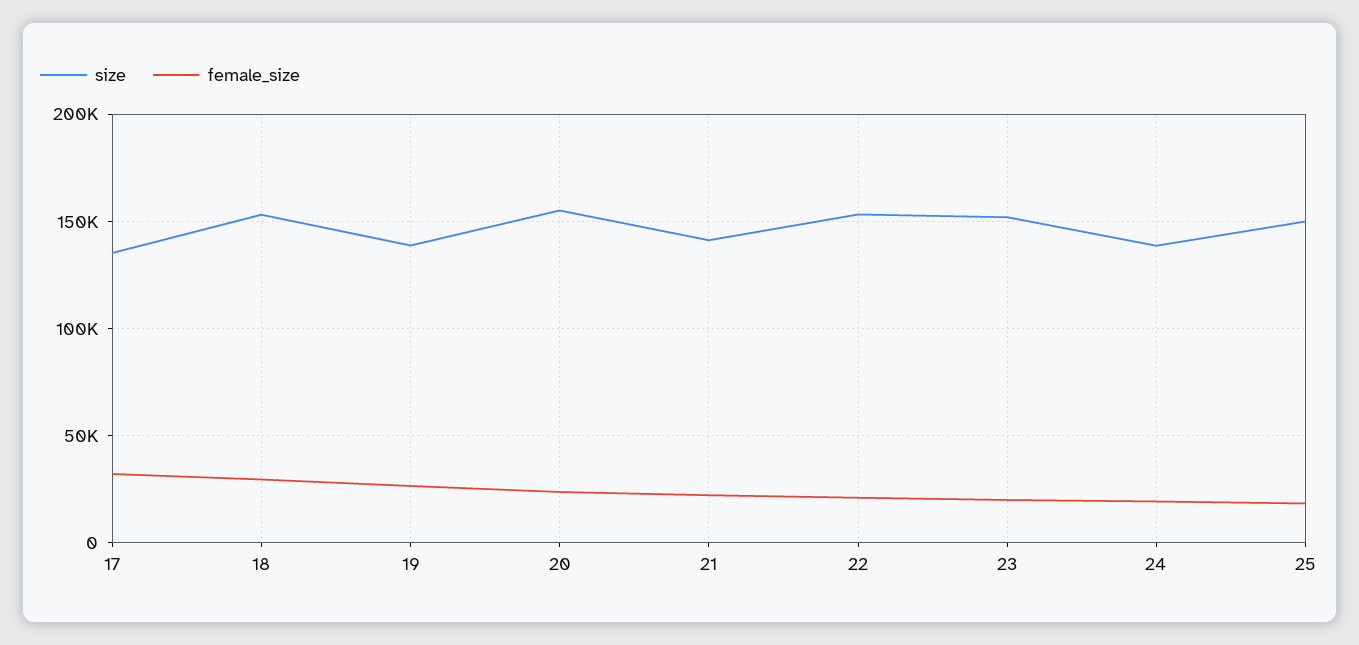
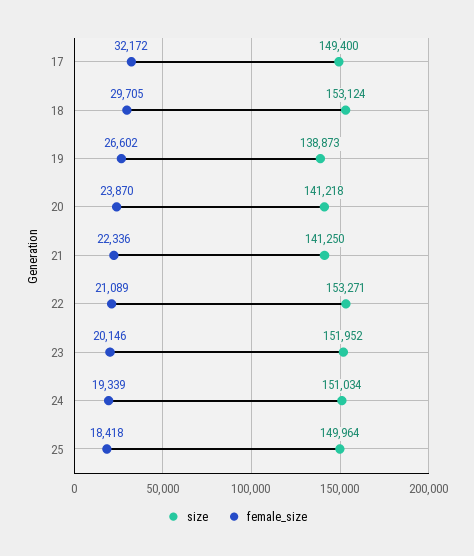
  {
    "size": {
-     "17": 135000,
+     "17": 149400,
      "18": 153124,
      "19": 138873,
-     "20": 155000,
+     "20": 141218,
      "21": 141250,
      "22": 153271,
      "23": 151952,
-     "24": 140000,
+     "24": 151034,
      "25": 149964
    },
    "female_size": {
      "17": 32172,
      "18": 29705,
      "19": 26602,
      "20": 23870,
      "21": 22336,
      "22": 21089,
      "23": 20146,
      "24": 19339,
      "25": 18418
    }
  }

